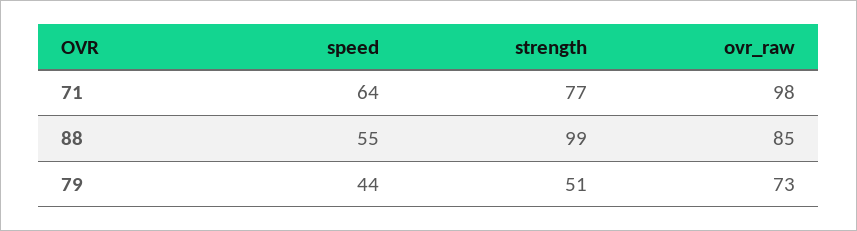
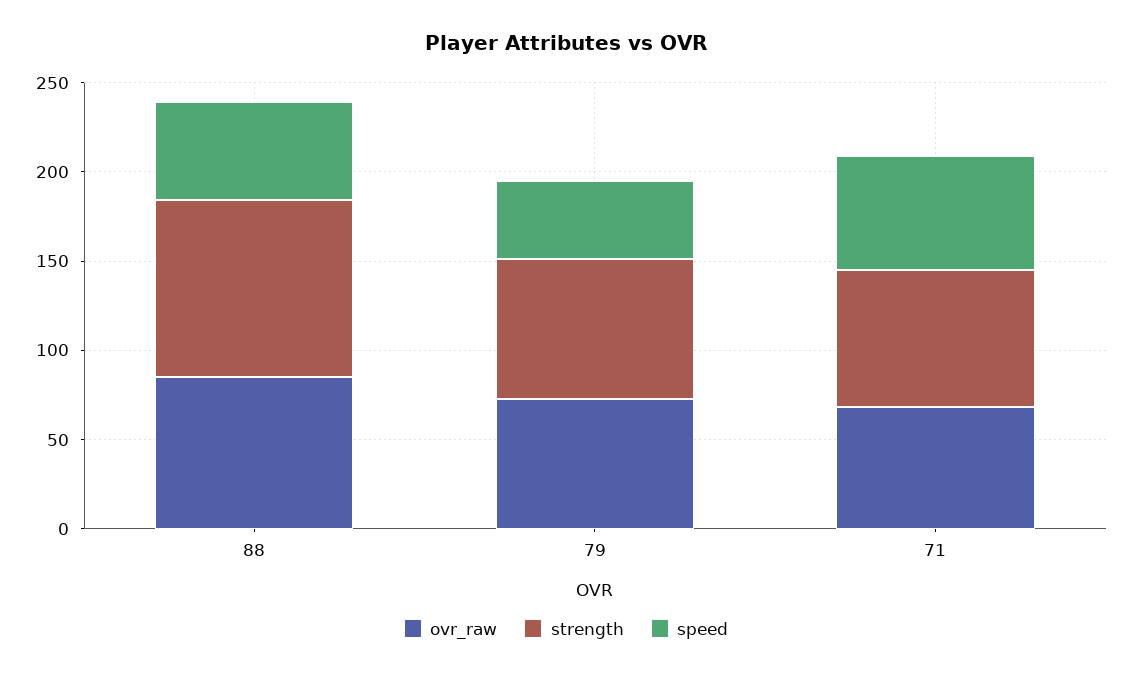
  {
    "speed": {
      "71": 64,
      "88": 55,
      "79": 44
    },
    "strength": {
      "71": 77,
      "88": 99,
-     "79": 51
+     "79": 80
    },
    "ovr_raw": {
-     "71": 98,
+     "71": 70,
      "88": 85,
      "79": 73
    }
  }

